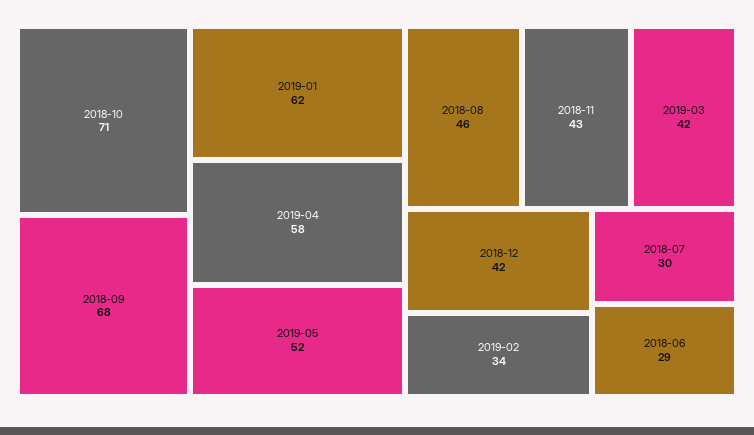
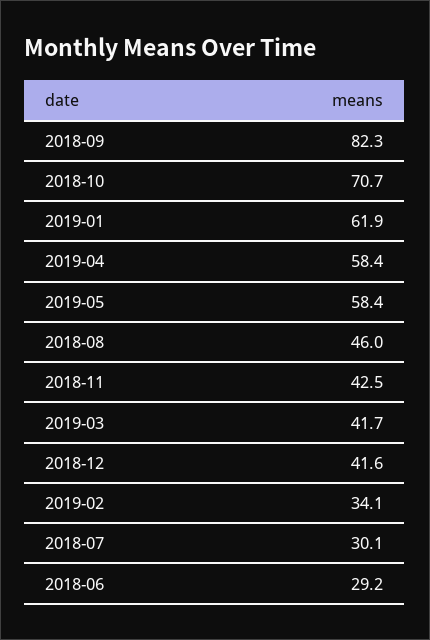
  {
    "2018-10": 70.7,
-   "2018-09": 68,
+   "2018-09": 82.3,
    "2019-01": 61.9,
    "2019-04": 58.4,
-   "2019-05": 52,
+   "2019-05": 58.4,
    "2018-08": 46,
    "2018-11": 42.5,
    "2019-03": 41.7,
    "2018-12": 41.6,
    "2019-02": 34.1,
    "2018-07": 30.1,
    "2018-06": 29.2
  }

